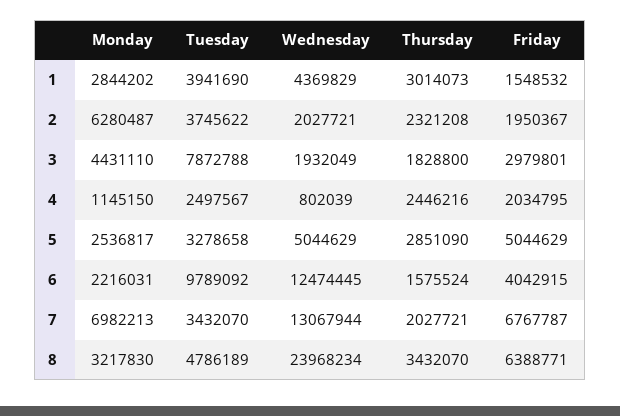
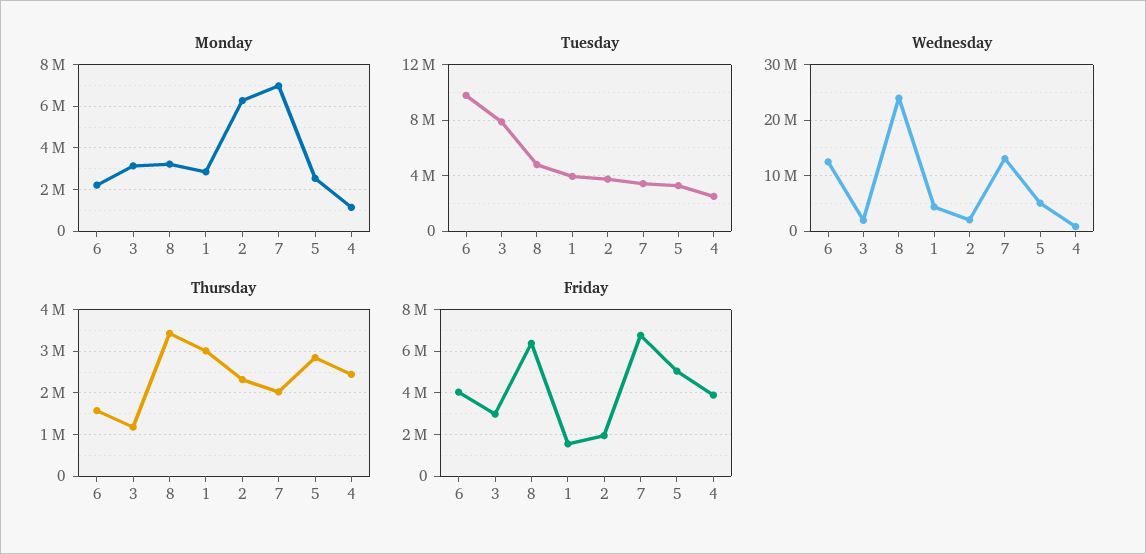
  {
    "Monday": {
      "1": 2844202,
      "2": 6280487,
-     "3": 4431110,
+     "3": 3000000,
      "4": 1145150,
      "5": 2536817,
      "6": 2216031,
      "7": 6982213,
      "8": 3217830
    },
    "Tuesday": {
      "1": 3941690,
      "2": 3745622,
      "3": 7872788,
      "4": 2497567,
      "5": 3278658,
      "6": 9789092,
      "7": 3432070,
      "8": 4786189
    },
    "Wednesday": {
      "1": 4369829,
      "2": 2027721,
      "3": 1932049,
      "4": 802039,
      "5": 5044629,
      "6": 12474445,
      "7": 13067944,
      "8": 23968234
    },
    "Thursday": {
      "1": 3014073,
      "2": 2321208,
-     "3": 1828800,
+     "3": 1200000,
      "4": 2446216,
      "5": 2851090,
      "6": 1575524,
      "7": 2027721,
      "8": 3432070
    },
    "Friday": {
      "1": 1548532,
      "2": 1950367,
      "3": 2979801,
-     "4": 2034795,
+     "4": 4000000,
      "5": 5044629,
      "6": 4042915,
      "7": 6767787,
      "8": 6388771
    }
  }

